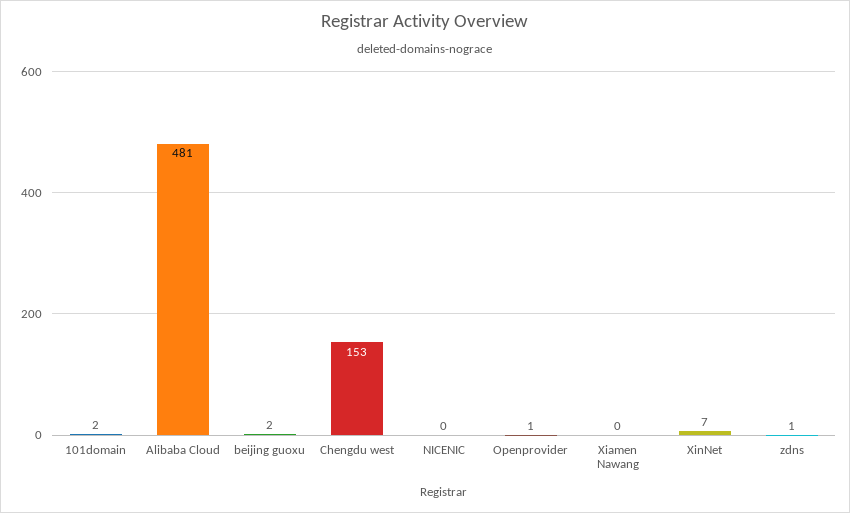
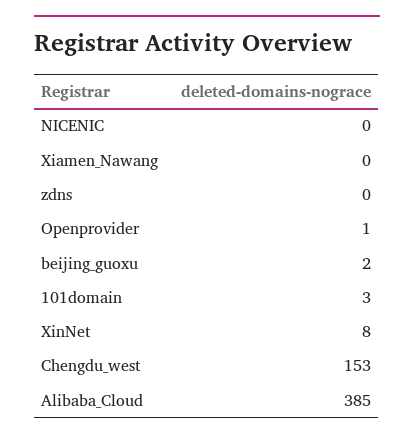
  {
-   "101domain": 2,
+   "101domain": 3,
-   "Alibaba Cloud": 481,
+   "Alibaba Cloud": 385,
    "beijing guoxu": 2,
    "Chengdu west": 153,
    "NICENIC": 0,
    "Openprovider": 1,
    "Xiamen Nawang": 0,
-   "XinNet": 7,
+   "XinNet": 8,
-   "zdns": 1
+   "zdns": 0
  }

